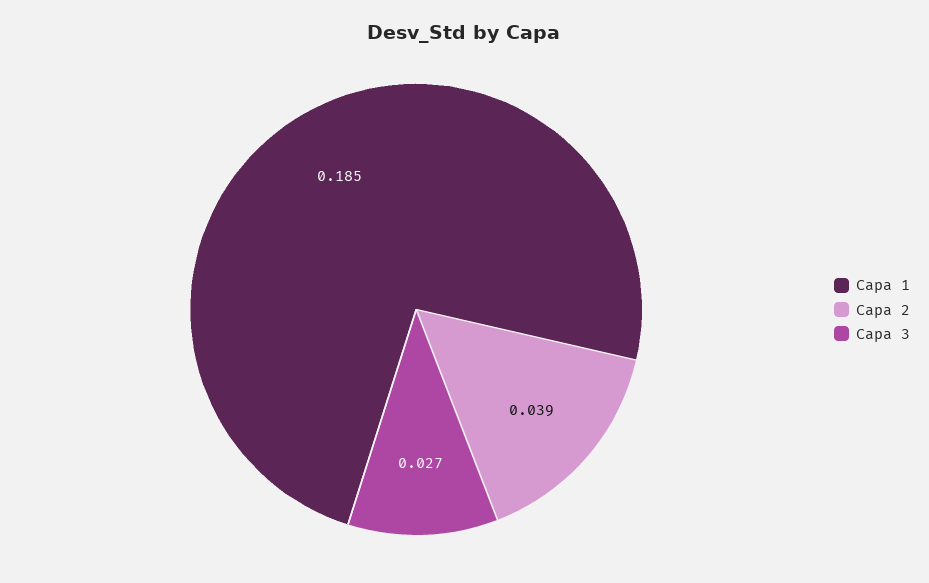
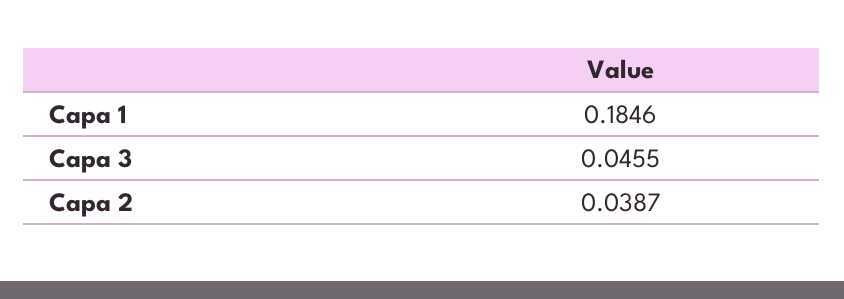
  {
    "Capa 1": 0.1846,
    "Capa 2": 0.0387,
-   "Capa 3": 0.027
+   "Capa 3": 0.0455
  }

